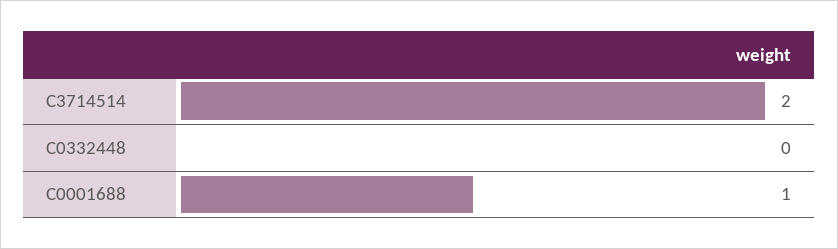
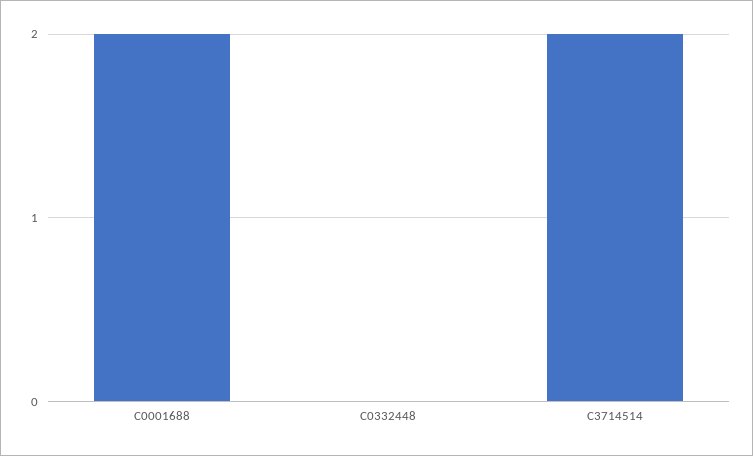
  {
    "C3714514": 2,
    "C0332448": 0,
-   "C0001688": 1
+   "C0001688": 2
  }

